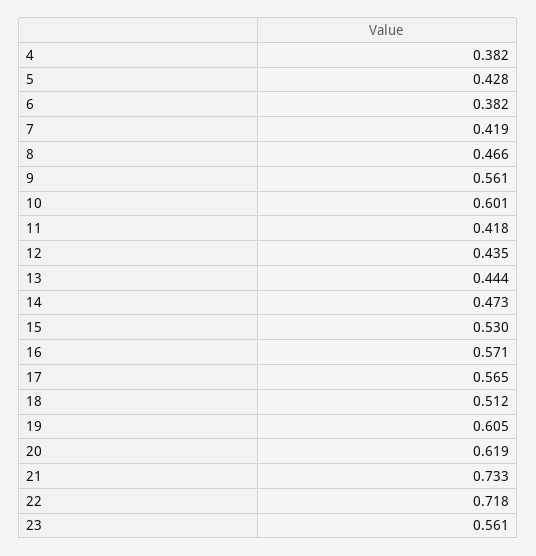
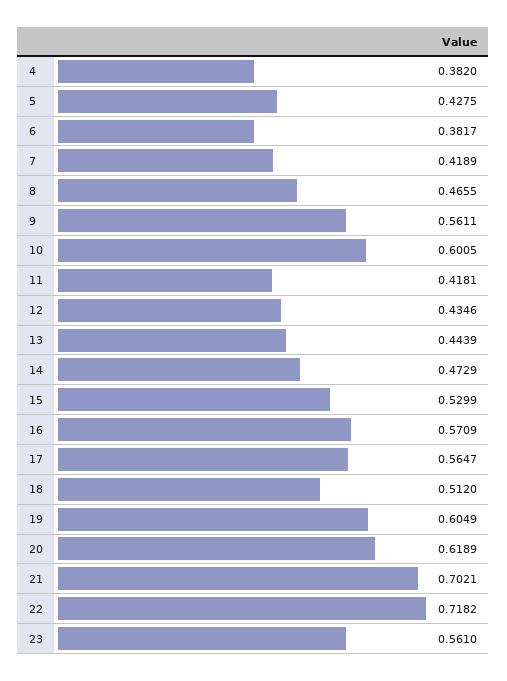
  {
    "4": 0.382,
    "5": 0.4275,
    "6": 0.3817,
    "7": 0.4189,
    "8": 0.4655,
    "9": 0.5611,
    "10": 0.6005,
    "11": 0.4181,
    "12": 0.4346,
    "13": 0.4439,
    "14": 0.4729,
    "15": 0.5299,
    "16": 0.5709,
    "17": 0.5647,
    "18": 0.512,
    "19": 0.6049,
    "20": 0.6189,
-   "21": 0.733,
+   "21": 0.7021,
    "22": 0.7182,
    "23": 0.561
  }

